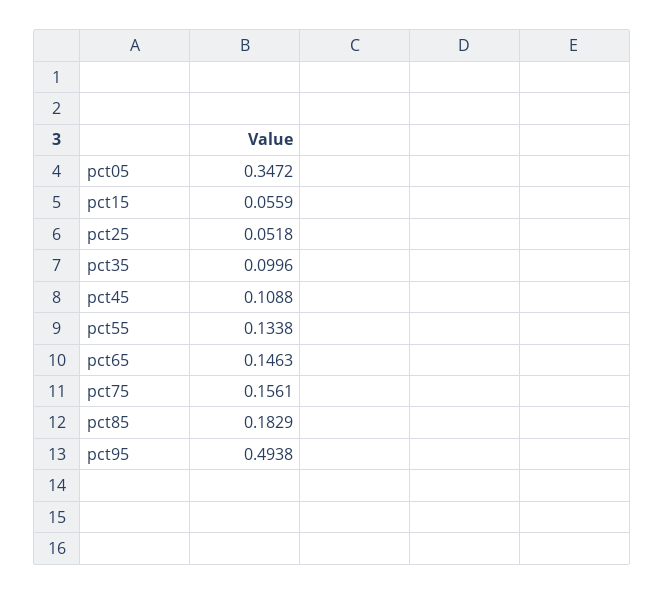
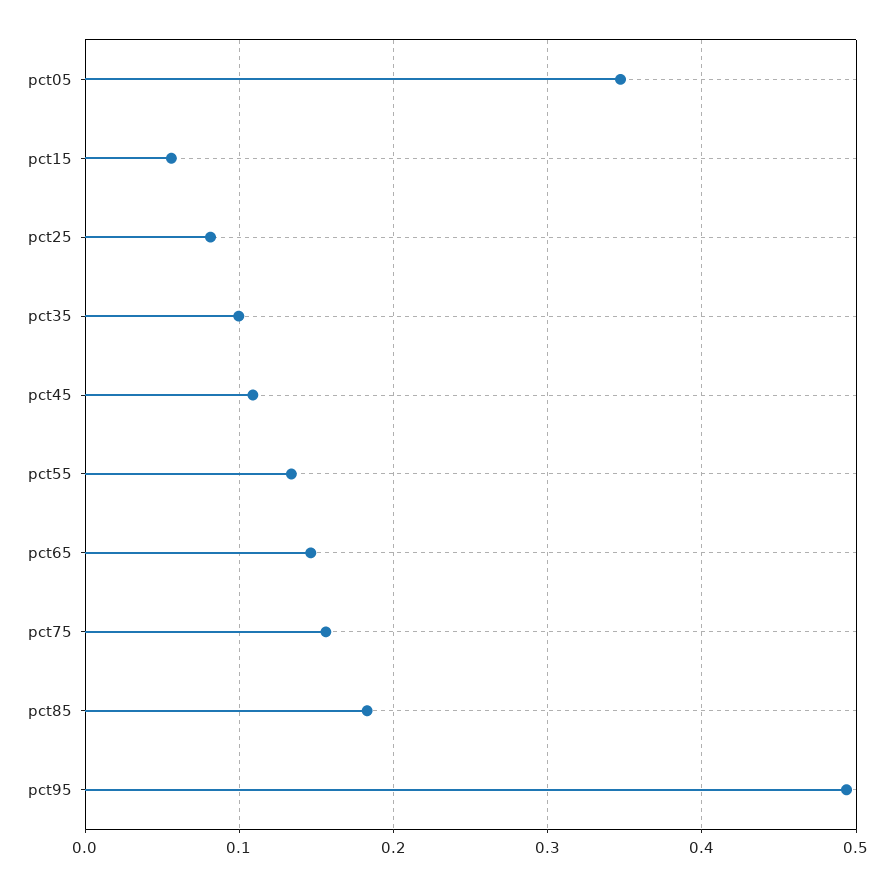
  {
    "pct05": 0.3472,
    "pct15": 0.0559,
-   "pct25": 0.0518,
+   "pct25": 0.08,
    "pct35": 0.0996,
    "pct45": 0.1088,
    "pct55": 0.1338,
    "pct65": 0.1463,
    "pct75": 0.1561,
    "pct85": 0.1829,
    "pct95": 0.4938
  }

